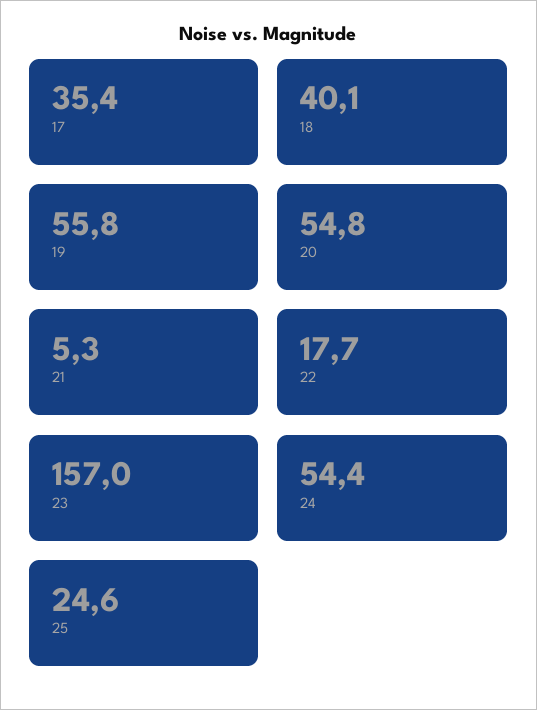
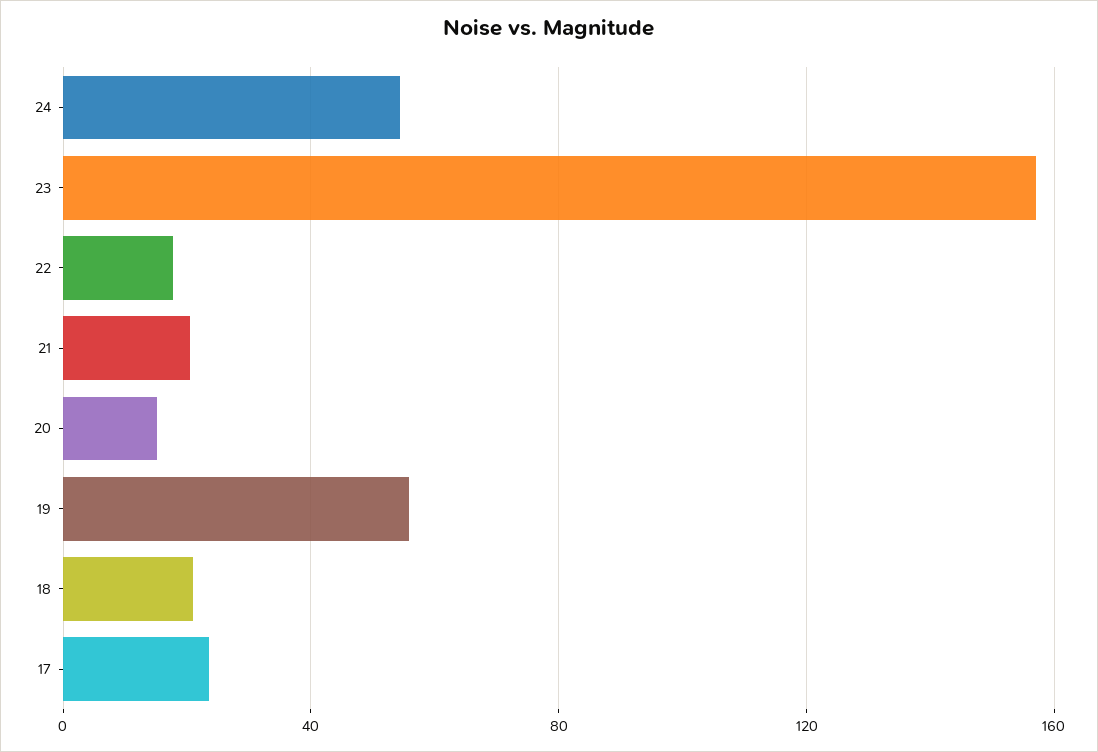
  {
-   "17": 35.4,
+   "17": 25,
-   "18": 40.1,
+   "18": 20,
    "19": 55.8,
-   "20": 54.8,
+   "20": 15,
-   "21": 5.3,
+   "21": 20,
    "22": 17.7,
    "23": 157,
-   "24": 54.4,
+   "24": 54.4
-   "25": 24.6
  }

